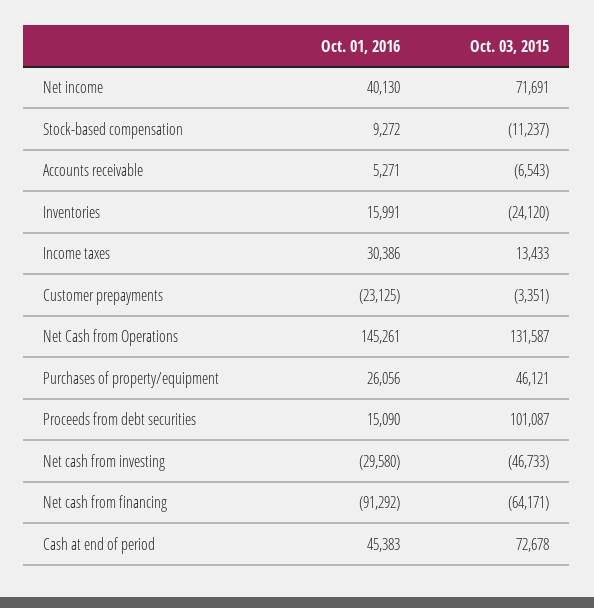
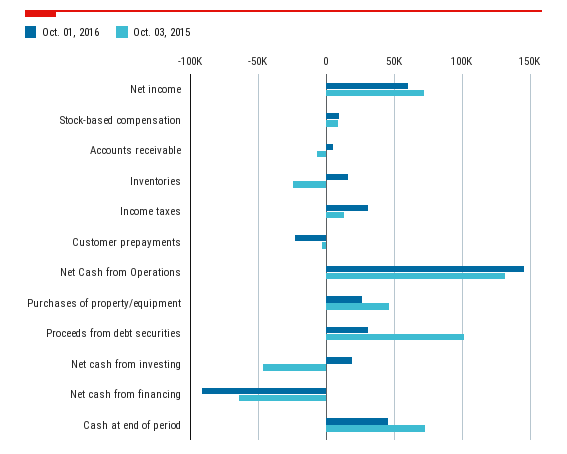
  {
    "Oct. 01, 2016": {
-     "Net income": 40130,
+     "Net income": 60000,
      "Stock-based compensation": 9272,
      "Accounts receivable": 5271,
      "Inventories": 15991,
      "Income taxes": 30386,
      "Customer prepayments": -23125,
      "Net Cash from Operations": 145261,
      "Purchases of property/equipment": 26056,
-     "Proceeds from debt securities": 15090,
+     "Proceeds from debt securities": 30000,
-     "Net cash from investing": -29580,
+     "Net cash from investing": 20000,
      "Net cash from financing": -91292,
      "Cash at end of period": 45383
    },
    "Oct. 03, 2015": {
      "Net income": 71691,
-     "Stock-based compensation": -11237,
+     "Stock-based compensation": 10000,
      "Accounts receivable": -6543,
      "Inventories": -24120,
      "Income taxes": 13433,
      "Customer prepayments": -3351,
      "Net Cash from Operations": 131587,
      "Purchases of property/equipment": 46121,
      "Proceeds from debt securities": 101087,
      "Net cash from investing": -46733,
      "Net cash from financing": -64171,
      "Cash at end of period": 72678
    }
  }

